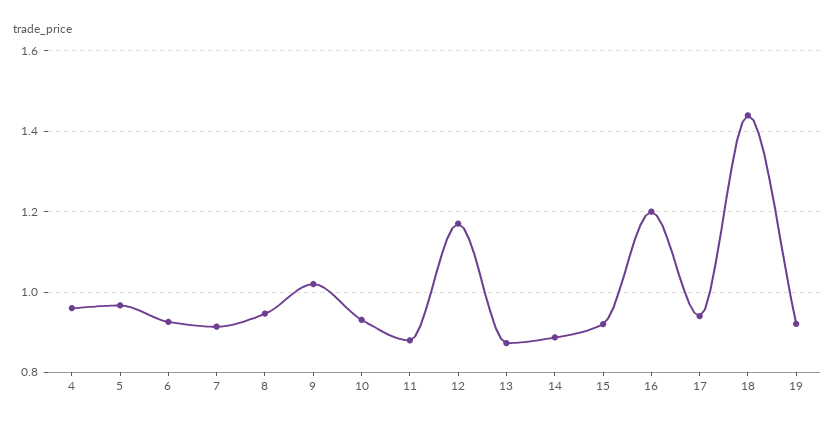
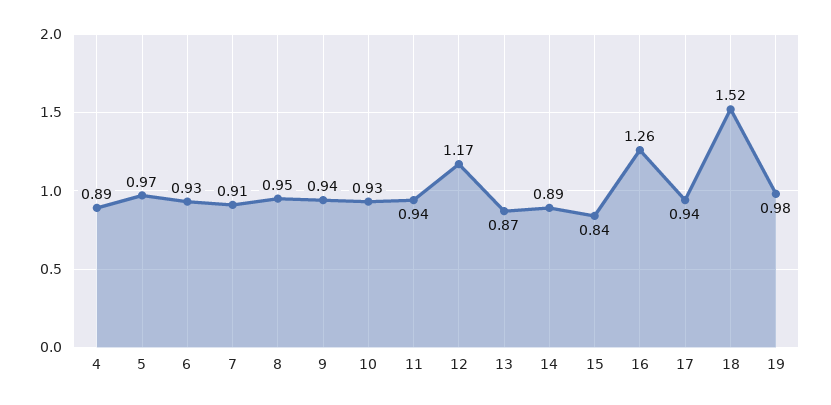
  {
-   "4": 0.96,
+   "4": 0.89,
    "5": 0.97,
    "6": 0.93,
    "7": 0.91,
    "8": 0.95,
-   "9": 1.02,
+   "9": 0.94,
    "10": 0.93,
-   "11": 0.88,
+   "11": 0.94,
    "12": 1.17,
    "13": 0.87,
    "14": 0.89,
-   "15": 0.92,
+   "15": 0.84,
-   "16": 1.2,
+   "16": 1.26,
    "17": 0.94,
-   "18": 1.44,
+   "18": 1.52,
-   "19": 0.92
+   "19": 0.98
  }

